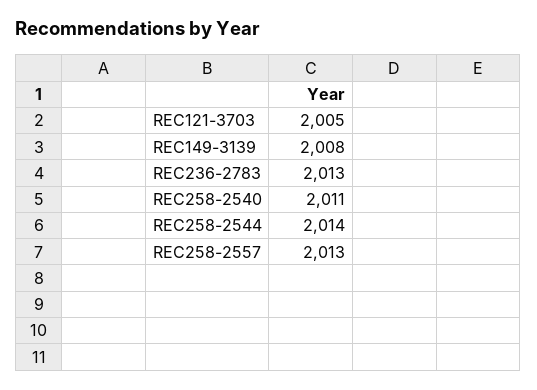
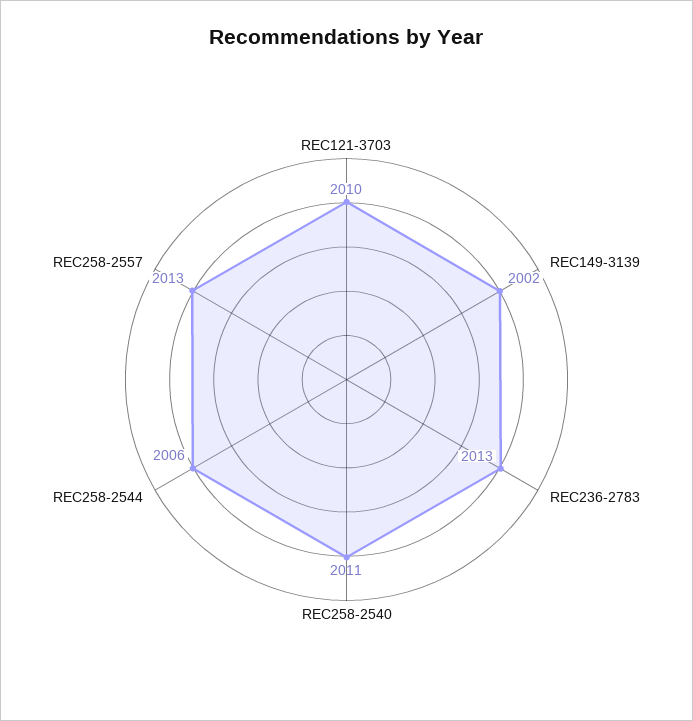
  {
-   "REC121-3703": 2005,
+   "REC121-3703": 2010,
-   "REC149-3139": 2008,
+   "REC149-3139": 2002,
    "REC236-2783": 2013,
    "REC258-2540": 2011,
-   "REC258-2544": 2014,
+   "REC258-2544": 2006,
    "REC258-2557": 2013
  }

